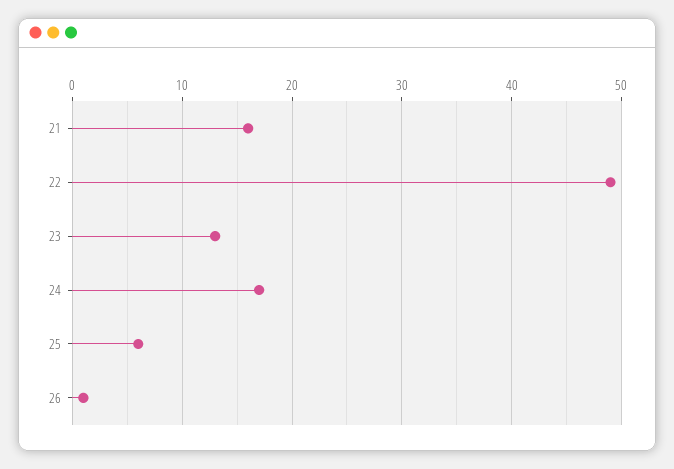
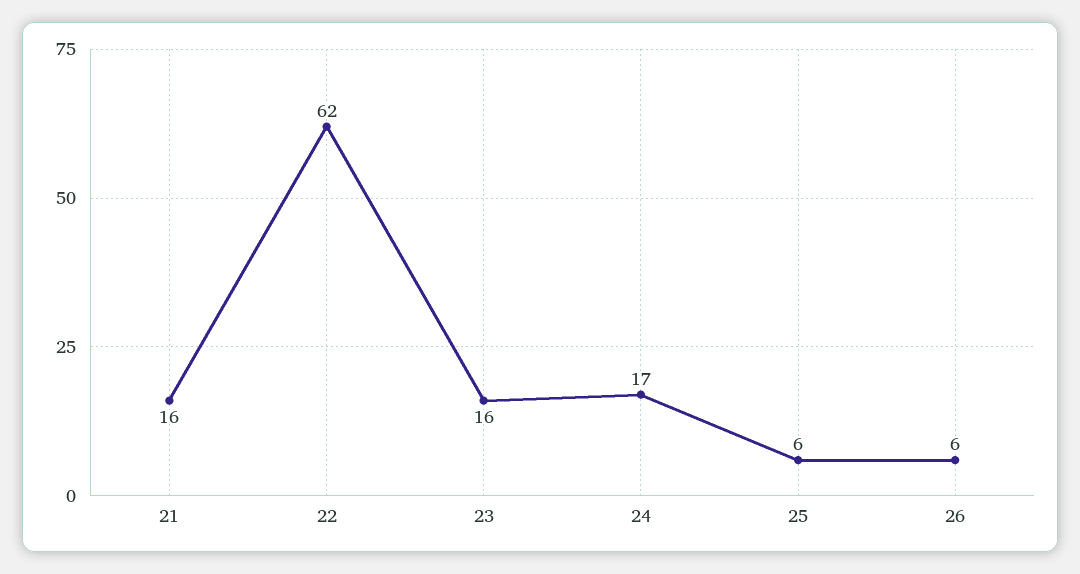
  {
    "21": 16,
-   "22": 49,
+   "22": 62,
-   "23": 13,
+   "23": 16,
    "24": 17,
    "25": 6,
-   "26": 1
+   "26": 6
  }

